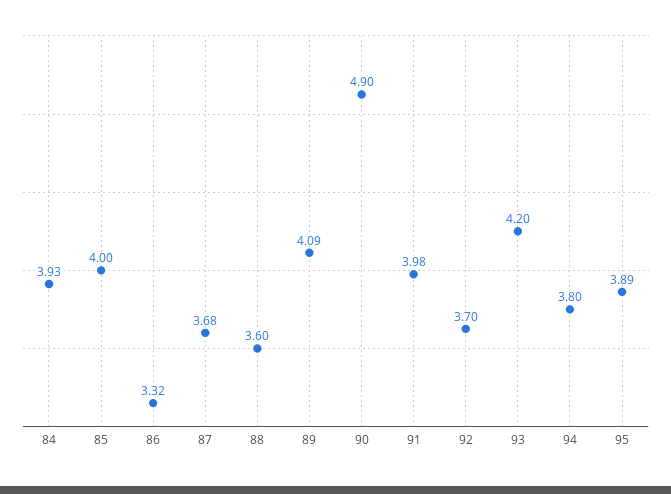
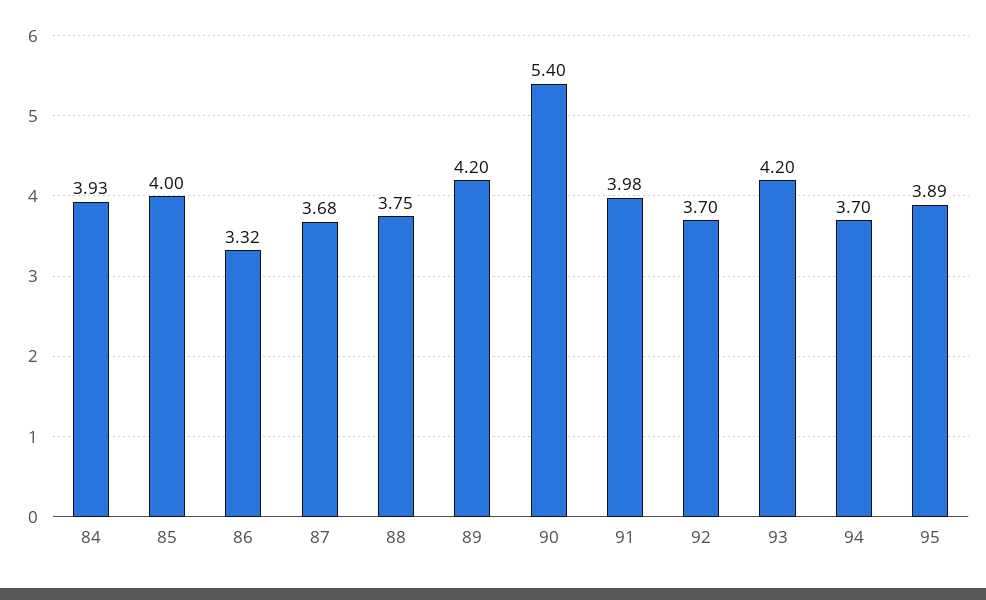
  {
    "84": 3.93,
    "85": 4,
    "86": 3.32,
    "87": 3.68,
-   "88": 3.6,
+   "88": 3.75,
-   "89": 4.09,
+   "89": 4.2,
-   "90": 4.9,
+   "90": 5.4,
    "91": 3.98,
    "92": 3.7,
    "93": 4.2,
-   "94": 3.8,
+   "94": 3.7,
    "95": 3.89
  }

